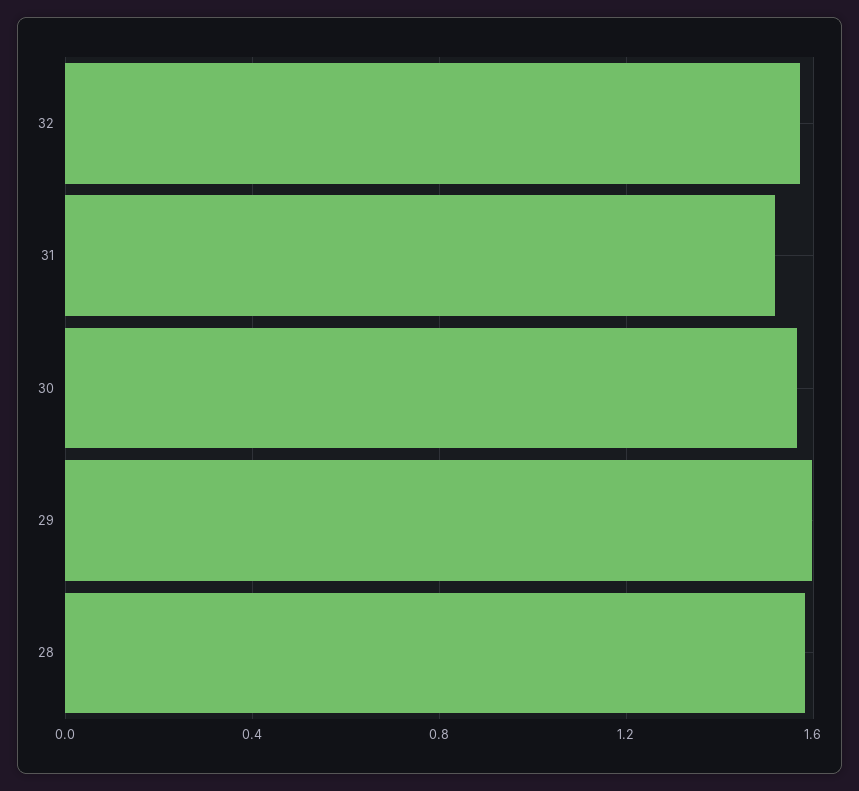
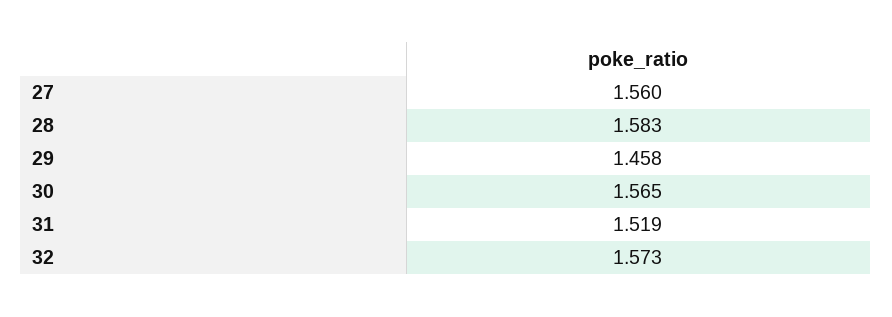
  {
    "32": 1.573,
    "31": 1.519,
    "30": 1.565,
-   "29": 1.6,
+   "29": 1.458,
-   "28": 1.583
+   "28": 1.583,
+   "27": 1.56
  }

